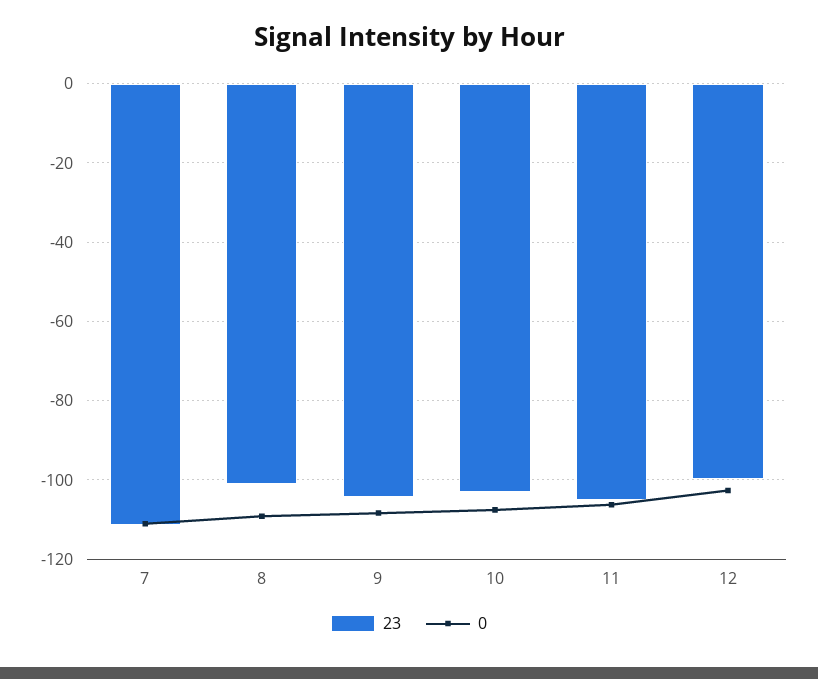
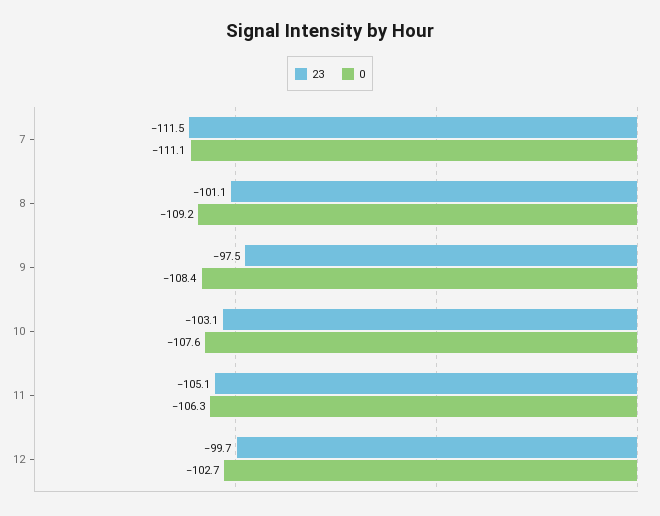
  {
    "23": {
      "7": -111.5,
      "8": -101.1,
-     "9": -104,
+     "9": -97.5,
      "10": -103.1,
      "11": -105.1,
      "12": -99.7
    },
    "0": {
      "7": -111.1,
      "8": -109.2,
      "9": -108.4,
      "10": -107.6,
      "11": -106.3,
      "12": -102.7
    }
  }

